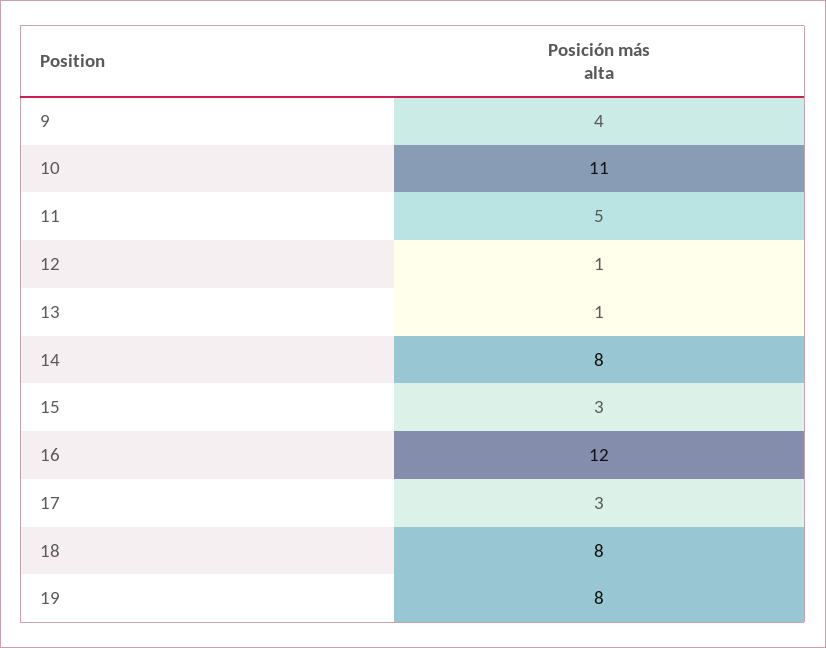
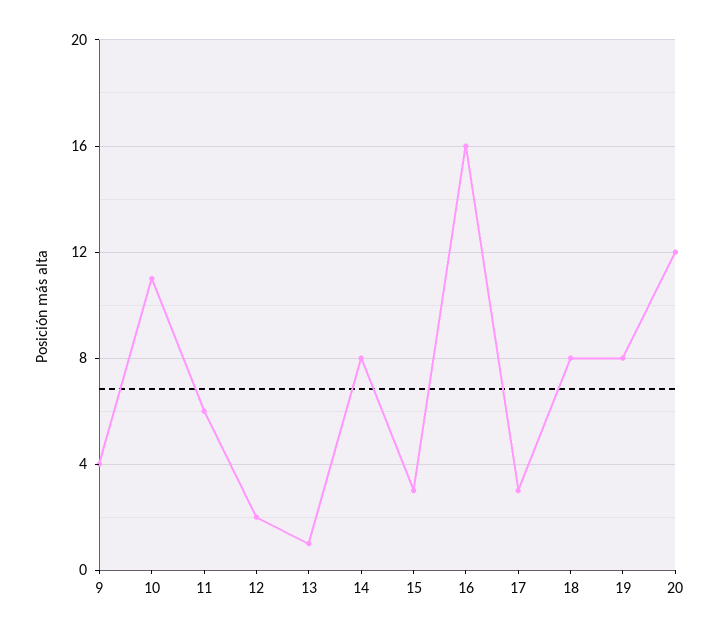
  {
    "9": 4,
    "10": 11,
-   "11": 5,
+   "11": 6,
-   "12": 1,
+   "12": 2,
    "13": 1,
    "14": 8,
    "15": 3,
-   "16": 12,
+   "16": 16,
    "17": 3,
    "18": 8,
-   "19": 8
+   "19": 8,
+   "20": 12
  }

